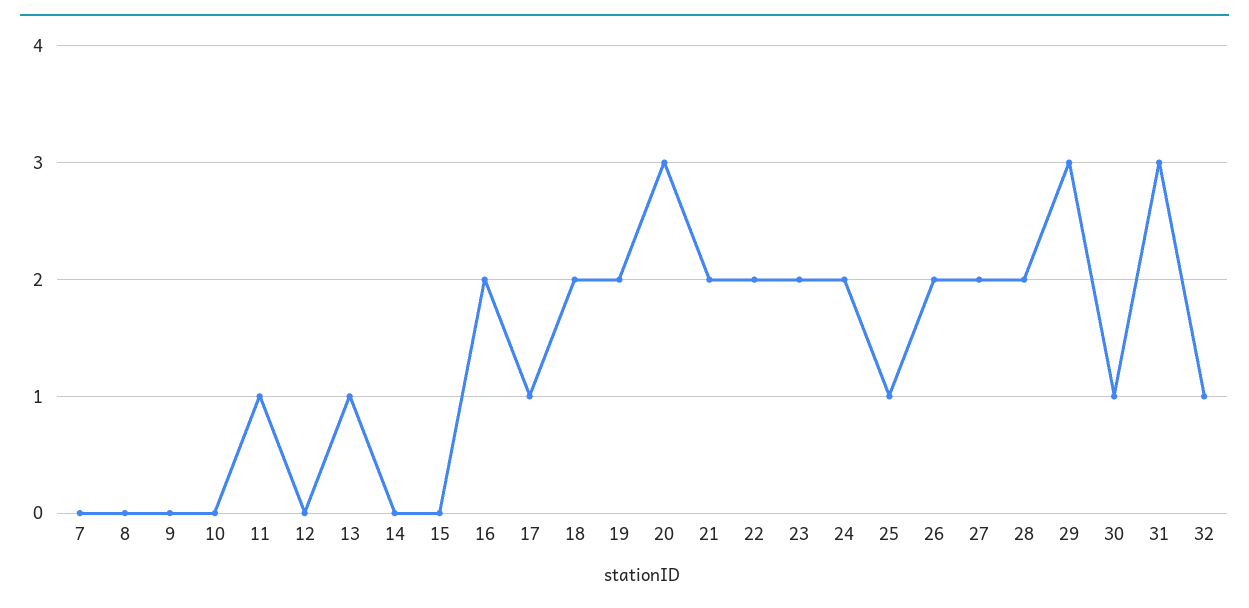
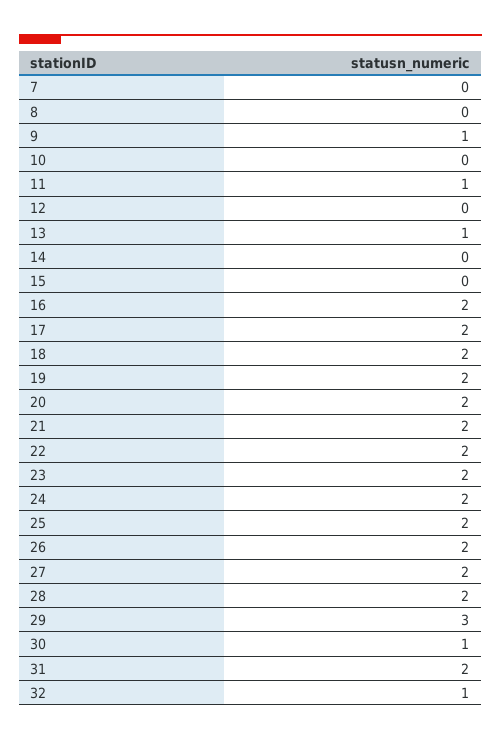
  {
    "7": 0,
    "8": 0,
-   "9": 0,
+   "9": 1,
    "10": 0,
    "11": 1,
    "12": 0,
    "13": 1,
    "14": 0,
    "15": 0,
    "16": 2,
-   "17": 1,
+   "17": 2,
    "18": 2,
    "19": 2,
-   "20": 3,
+   "20": 2,
    "21": 2,
    "22": 2,
    "23": 2,
    "24": 2,
-   "25": 1,
+   "25": 2,
    "26": 2,
    "27": 2,
    "28": 2,
    "29": 3,
    "30": 1,
-   "31": 3,
+   "31": 2,
    "32": 1
  }

